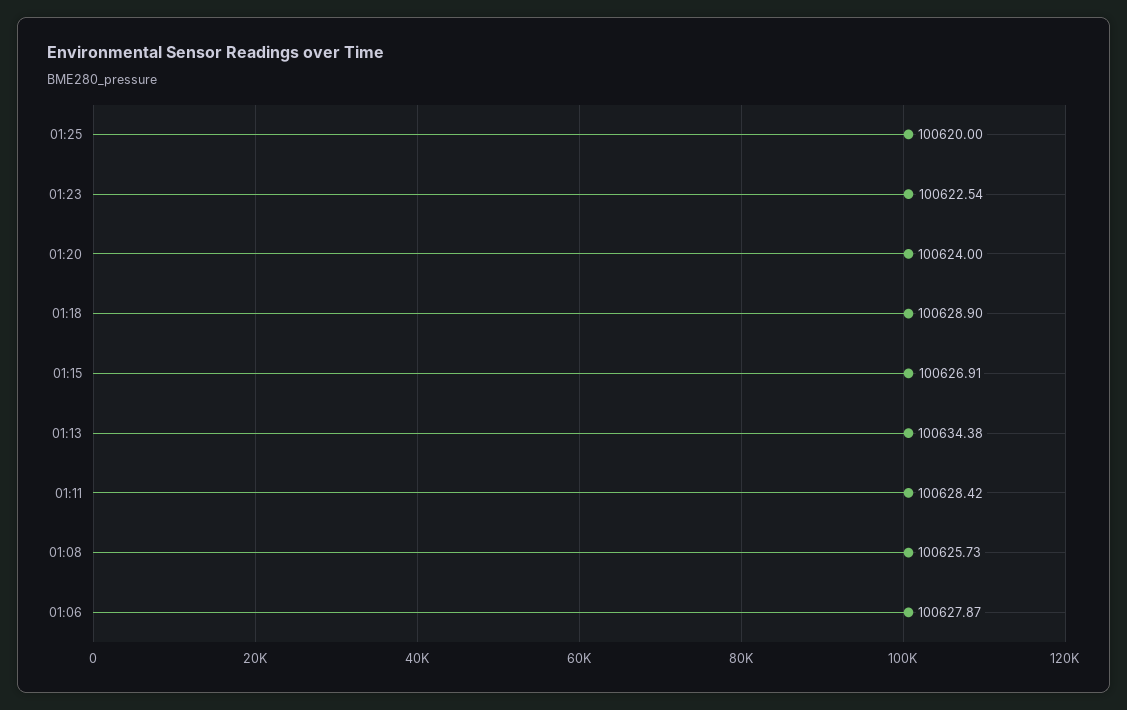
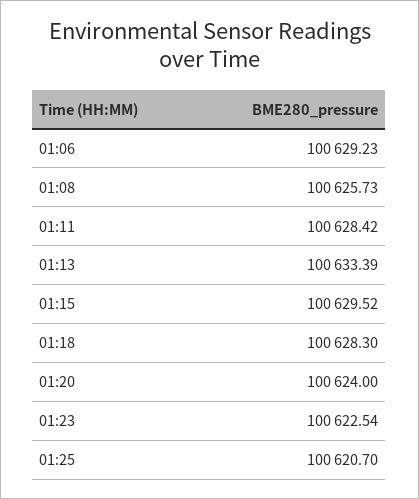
  {
-   "01:25": 100620,
+   "01:25": 100620.7,
    "01:23": 100622.54,
    "01:20": 100624,
-   "01:18": 100628.9,
+   "01:18": 100628.3,
-   "01:15": 100626.91,
+   "01:15": 100629.52,
-   "01:13": 100634.38,
+   "01:13": 100633.39,
    "01:11": 100628.42,
    "01:08": 100625.73,
-   "01:06": 100627.87
+   "01:06": 100629.23
  }

